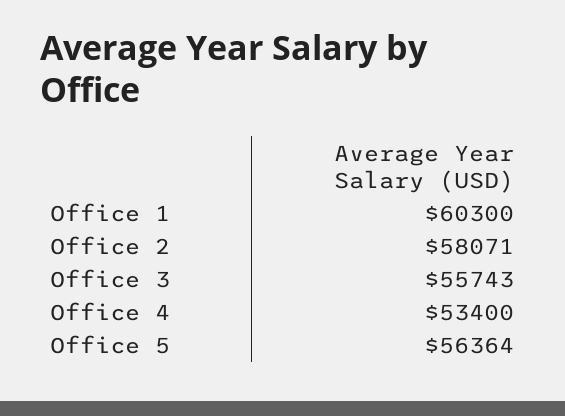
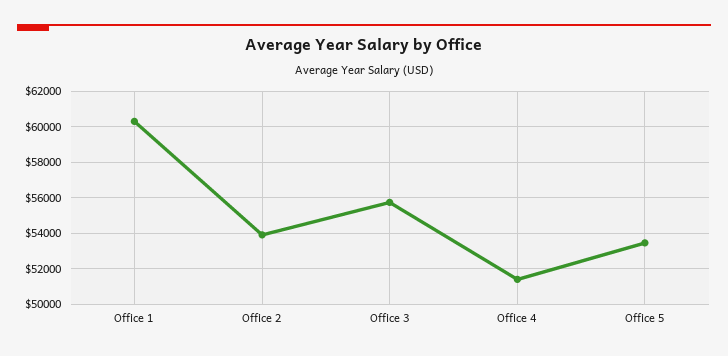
  {
    "Office 1": 60300,
-   "Office 2": 58071,
+   "Office 2": 54000,
    "Office 3": 55743,
-   "Office 4": 53400,
+   "Office 4": 51500,
-   "Office 5": 56364
+   "Office 5": 53500
  }

